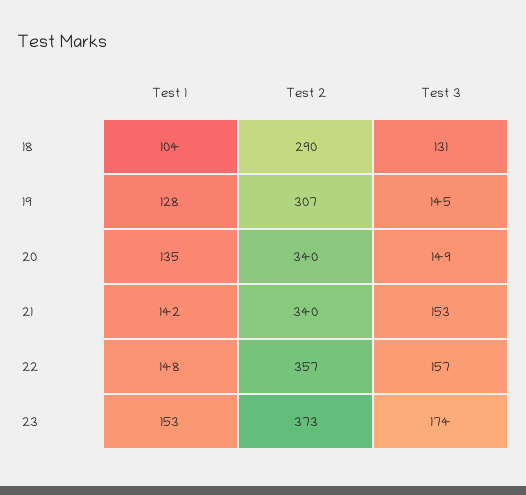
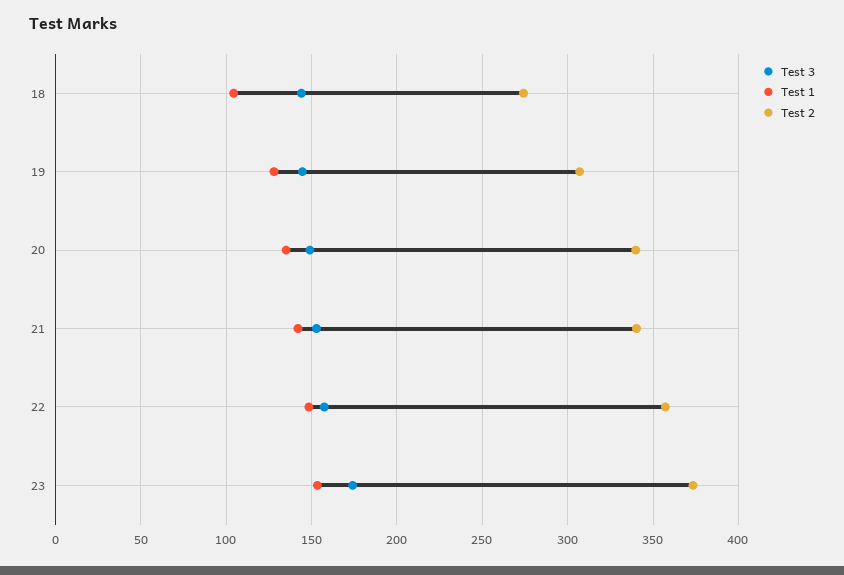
  {
    "Test 1": {
      "18": 104,
      "19": 128,
      "20": 135,
      "21": 142,
      "22": 148,
      "23": 153
    },
    "Test 2": {
-     "18": 290,
+     "18": 275,
      "19": 307,
      "20": 340,
      "21": 340,
      "22": 357,
      "23": 373
    },
    "Test 3": {
-     "18": 131,
+     "18": 145,
      "19": 145,
      "20": 149,
      "21": 153,
      "22": 157,
      "23": 174
    }
  }

